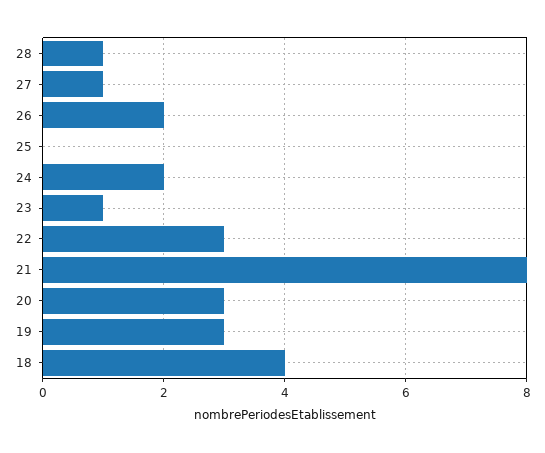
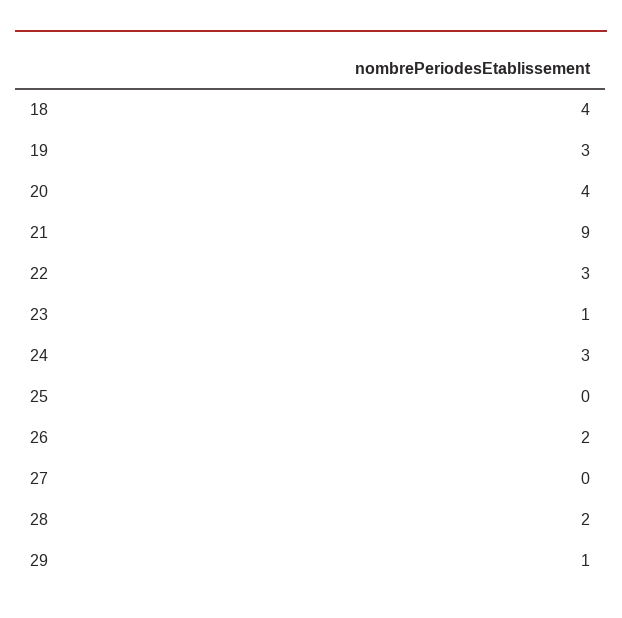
  {
-   "28": 1,
+   "28": 2,
-   "27": 1,
+   "27": 0,
    "26": 2,
    "25": 0,
-   "24": 2,
+   "24": 3,
    "23": 1,
    "22": 3,
-   "21": 8,
+   "21": 9,
-   "20": 3,
+   "20": 4,
    "19": 3,
-   "18": 4
+   "18": 4,
+   "29": 1
  }

